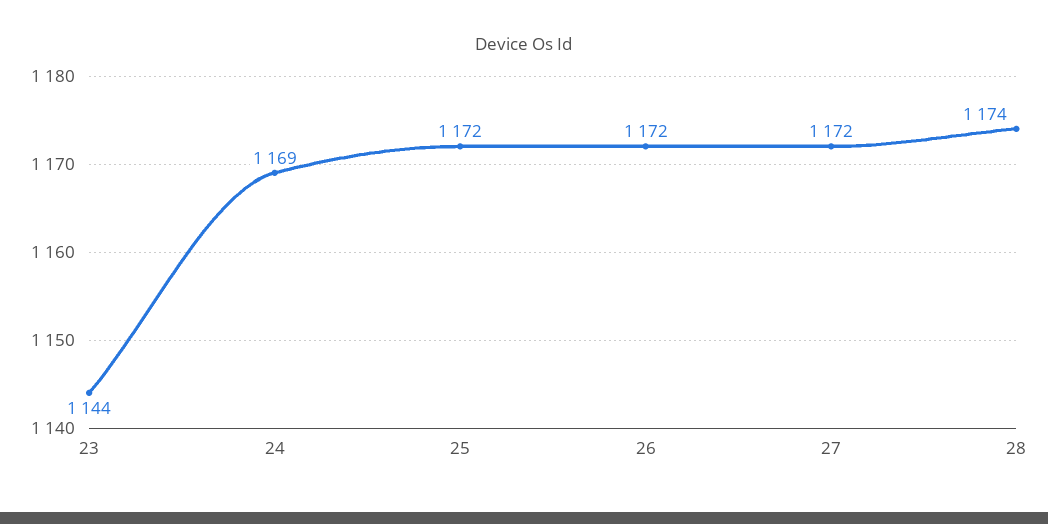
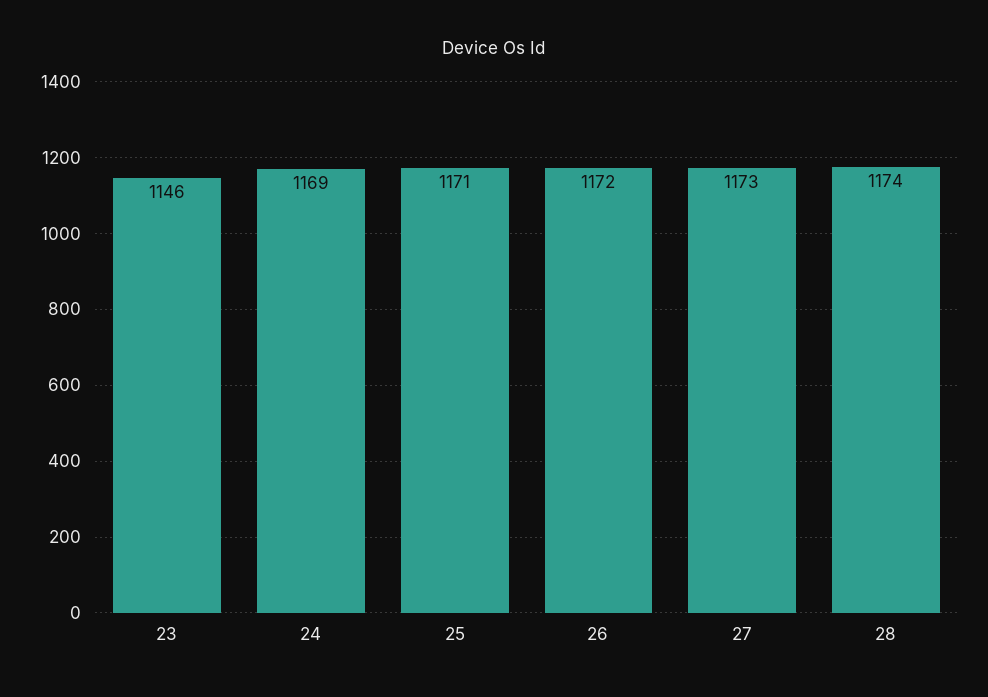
  {
-   "23": 1144,
+   "23": 1146,
    "24": 1169,
-   "25": 1172,
+   "25": 1171,
    "26": 1172,
-   "27": 1172,
+   "27": 1173,
    "28": 1174
  }

